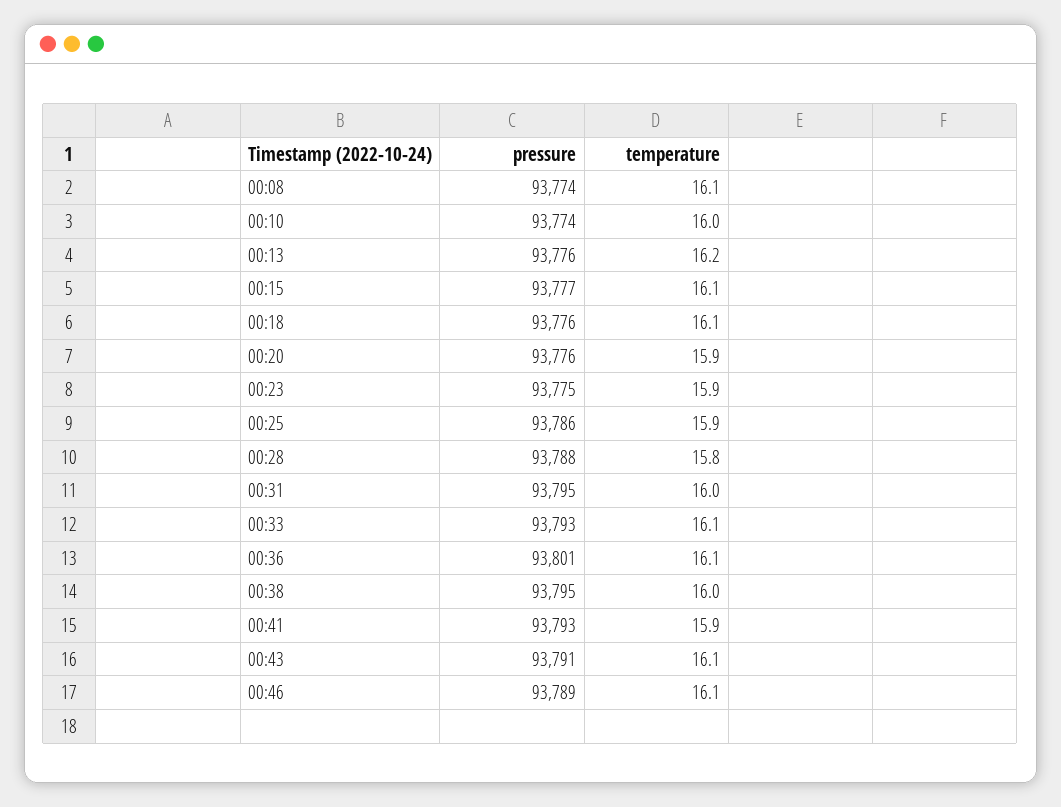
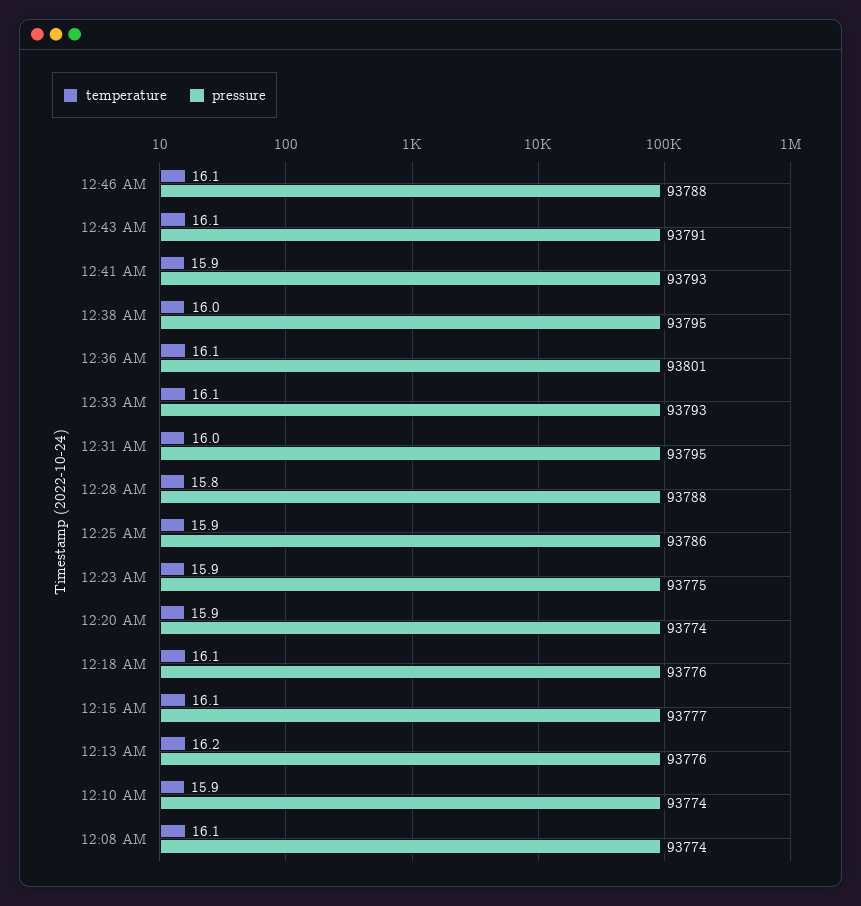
  {
    "pressure": {
      "00:08": 93774,
      "00:10": 93774,
      "00:13": 93776,
      "00:15": 93777,
      "00:18": 93776,
-     "00:20": 93776,
+     "00:20": 93774,
      "00:23": 93775,
      "00:25": 93786,
      "00:28": 93788,
      "00:31": 93795,
      "00:33": 93793,
      "00:36": 93801,
      "00:38": 93795,
      "00:41": 93793,
      "00:43": 93791,
-     "00:46": 93789
+     "00:46": 93788
    },
    "temperature": {
      "00:08": 16.1,
-     "00:10": 16,
+     "00:10": 15.9,
      "00:13": 16.2,
      "00:15": 16.1,
      "00:18": 16.1,
      "00:20": 15.9,
      "00:23": 15.9,
      "00:25": 15.9,
      "00:28": 15.8,
      "00:31": 16,
      "00:33": 16.1,
      "00:36": 16.1,
      "00:38": 16,
      "00:41": 15.9,
      "00:43": 16.1,
      "00:46": 16.1
    }
  }

